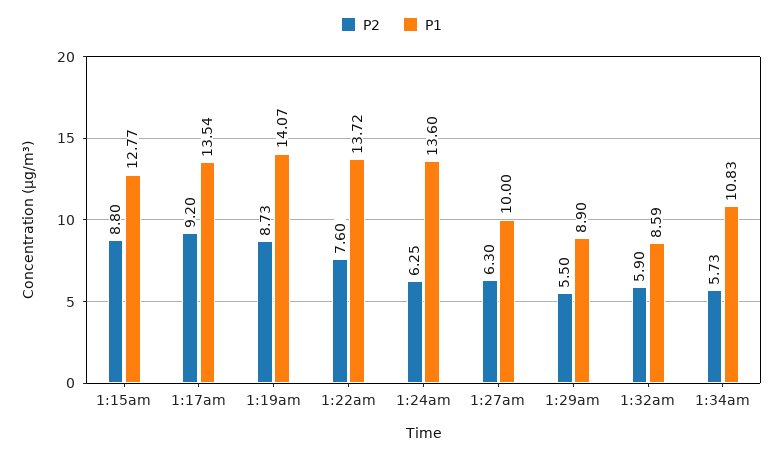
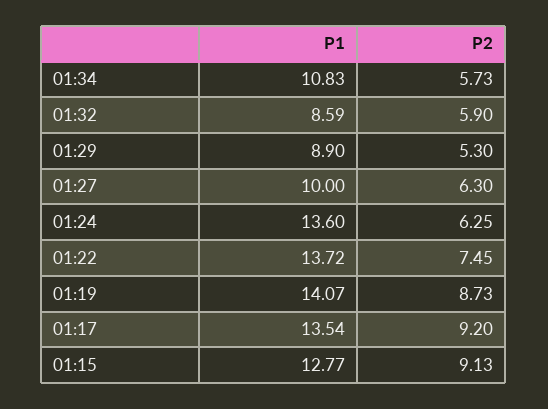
  {
    "P2": {
-     "1:15am": 8.8,
+     "1:15am": 9.13,
      "1:17am": 9.2,
      "1:19am": 8.73,
-     "1:22am": 7.6,
+     "1:22am": 7.45,
      "1:24am": 6.25,
      "1:27am": 6.3,
-     "1:29am": 5.5,
+     "1:29am": 5.3,
      "1:32am": 5.9,
      "1:34am": 5.73
    },
    "P1": {
      "1:15am": 12.77,
      "1:17am": 13.54,
      "1:19am": 14.07,
      "1:22am": 13.72,
      "1:24am": 13.6,
      "1:27am": 10,
      "1:29am": 8.9,
      "1:32am": 8.59,
      "1:34am": 10.83
    }
  }

